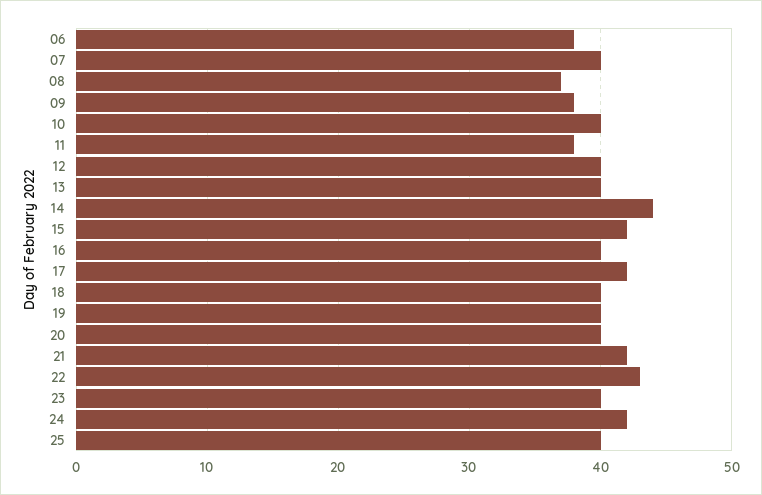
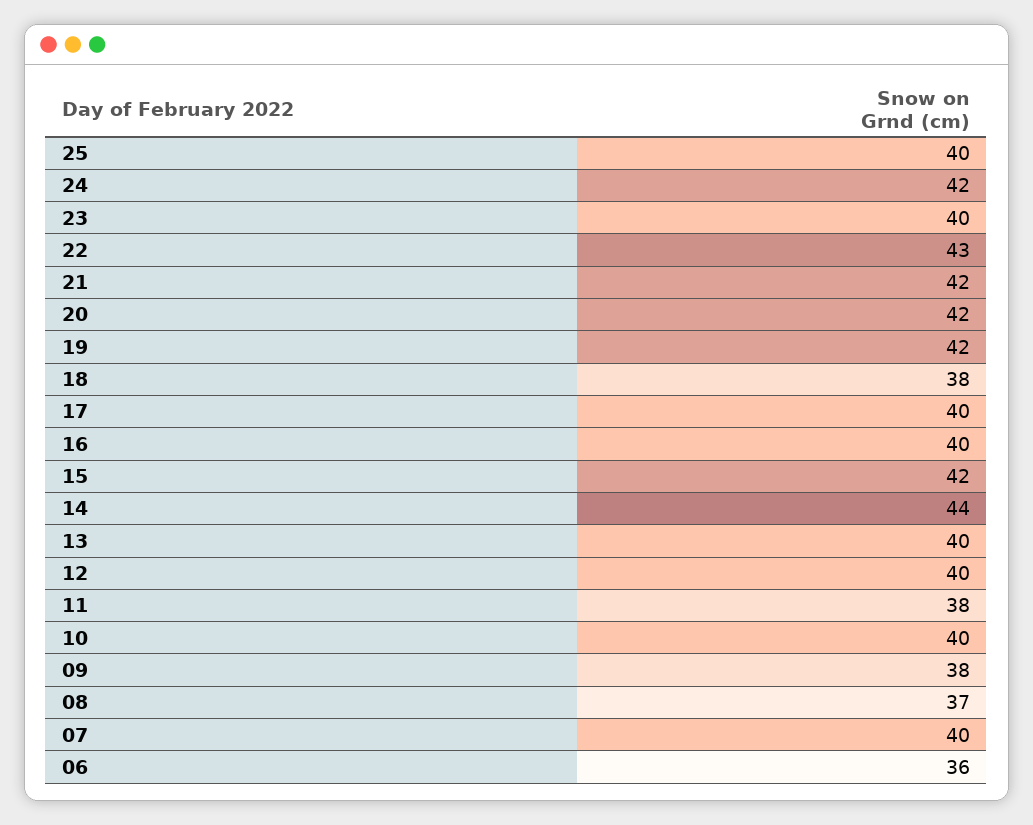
  {
-   "06": 38,
+   "06": 36,
    "07": 40,
    "08": 37,
    "09": 38,
    "10": 40,
    "11": 38,
    "12": 40,
    "13": 40,
    "14": 44,
    "15": 42,
    "16": 40,
-   "17": 42,
+   "17": 40,
-   "18": 40,
+   "18": 38,
-   "19": 40,
+   "19": 42,
-   "20": 40,
+   "20": 42,
    "21": 42,
    "22": 43,
    "23": 40,
    "24": 42,
    "25": 40
  }

